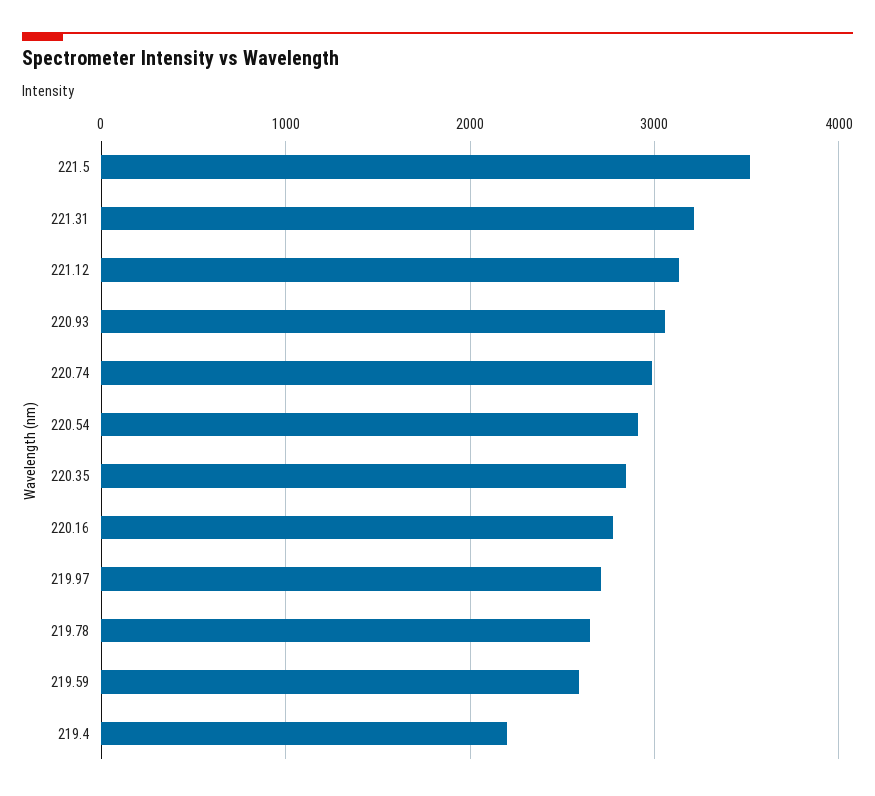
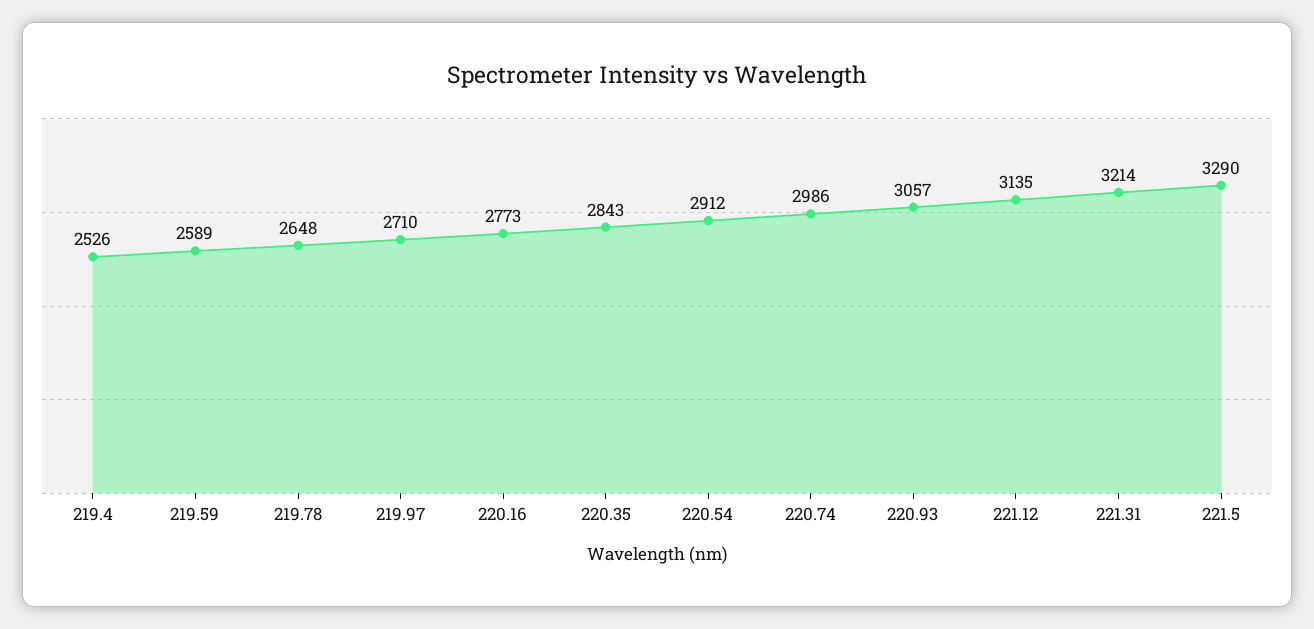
  {
-   "221.5": 3500,
+   "221.5": 3290,
    "221.31": 3214,
    "221.12": 3135,
    "220.93": 3057,
    "220.74": 2986,
    "220.54": 2912,
    "220.35": 2843,
    "220.16": 2773,
    "219.97": 2710,
    "219.78": 2648,
    "219.59": 2589,
-   "219.4": 2200
+   "219.4": 2526
  }

